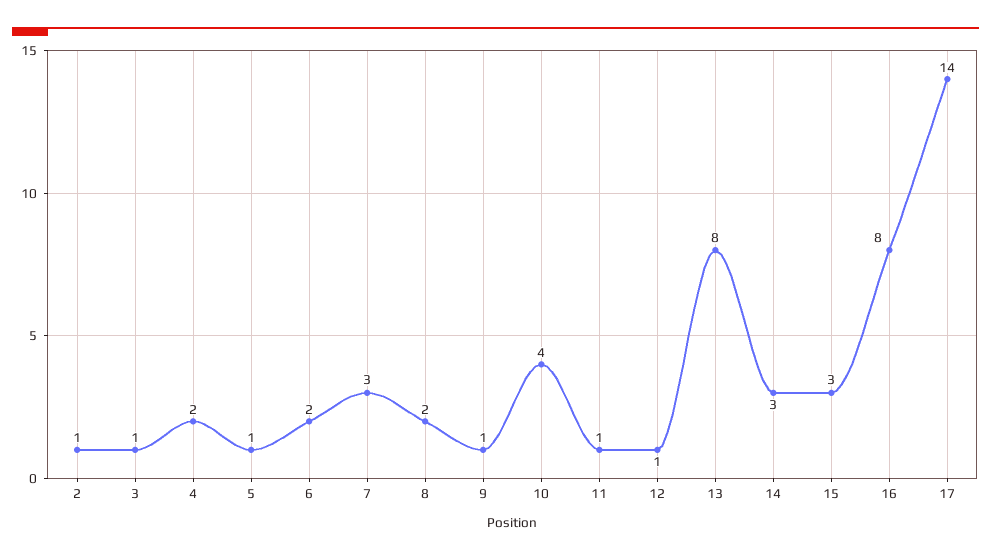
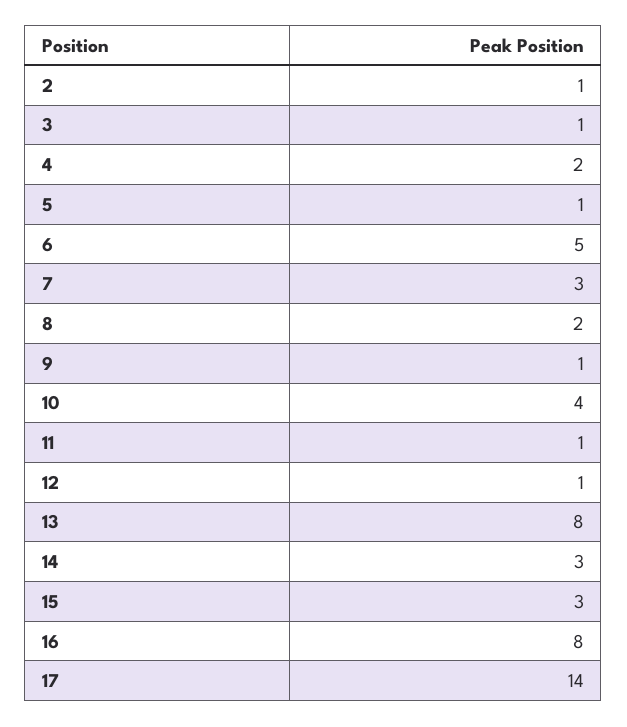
  {
    "2": 1,
    "3": 1,
    "4": 2,
    "5": 1,
-   "6": 2,
+   "6": 5,
    "7": 3,
    "8": 2,
    "9": 1,
    "10": 4,
    "11": 1,
    "12": 1,
    "13": 8,
    "14": 3,
    "15": 3,
    "16": 8,
    "17": 14
  }

